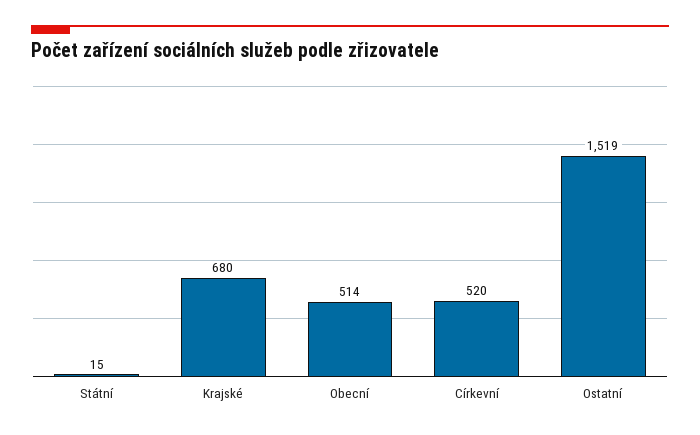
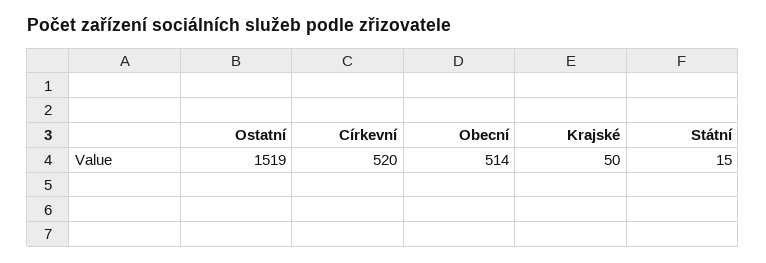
  {
    "Státní": 15,
-   "Krajské": 680,
+   "Krajské": 50,
    "Obecní": 514,
    "Církevní": 520,
    "Ostatní": 1519
  }

